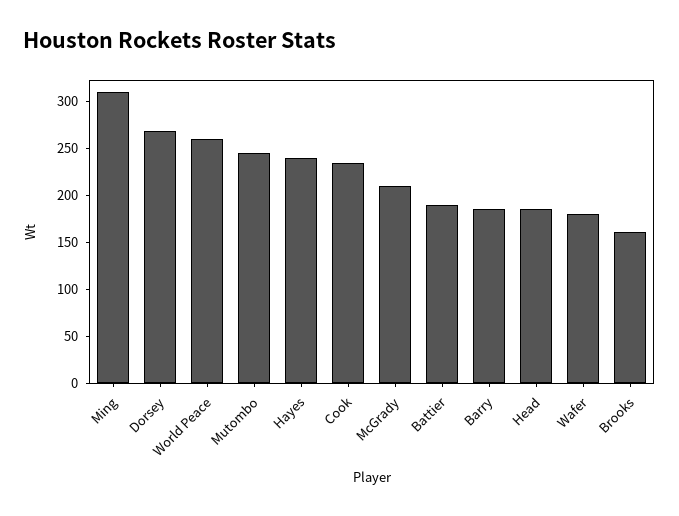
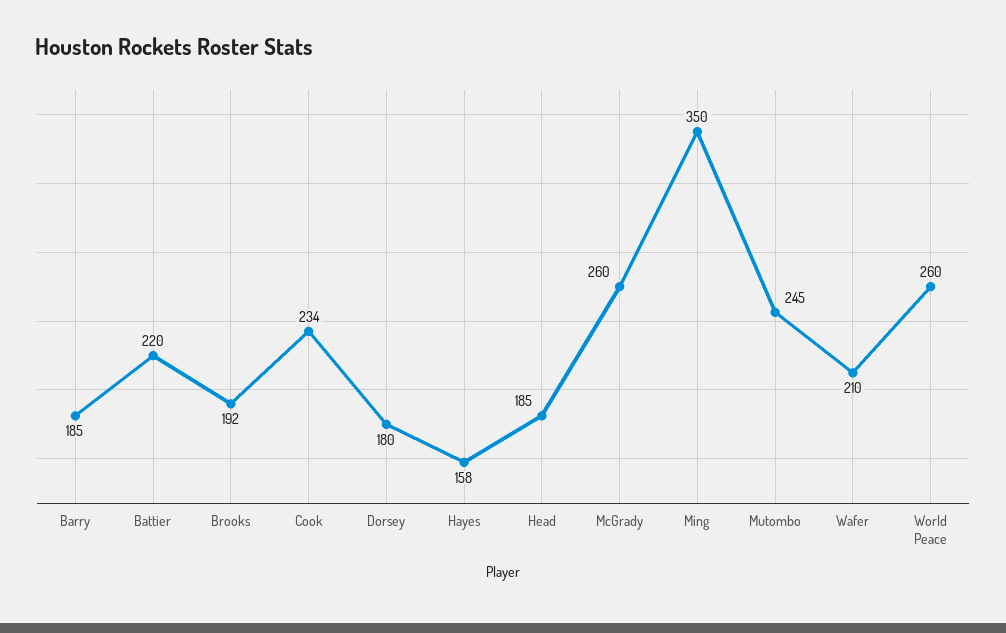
  {
-   "Ming": 310,
+   "Ming": 350,
-   "Dorsey": 270,
+   "Dorsey": 180,
    "World Peace": 260,
    "Mutombo": 245,
-   "Hayes": 240,
+   "Hayes": 158,
    "Cook": 234,
-   "McGrady": 210,
+   "McGrady": 260,
-   "Battier": 190,
+   "Battier": 220,
    "Barry": 185,
    "Head": 185,
-   "Wafer": 180,
+   "Wafer": 210,
-   "Brooks": 160
+   "Brooks": 192
  }

